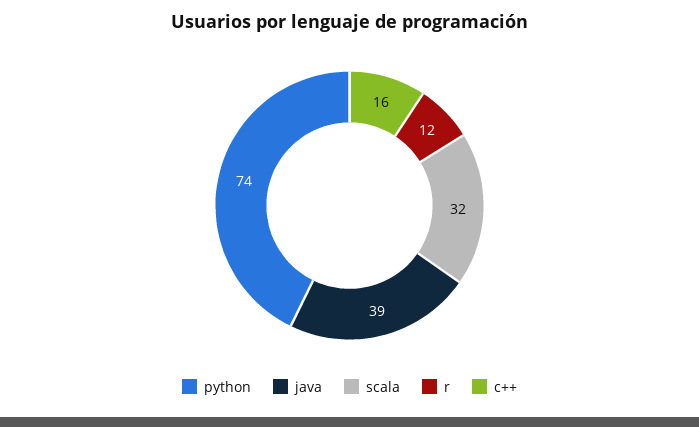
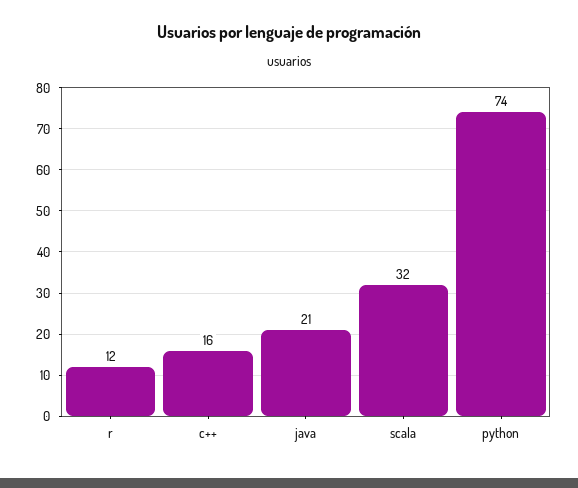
  {
    "python": 74,
-   "java": 39,
+   "java": 21,
    "scala": 32,
    "r": 12,
    "c++": 16
  }

